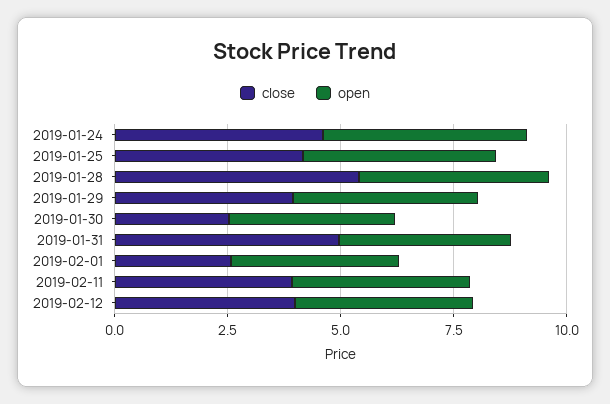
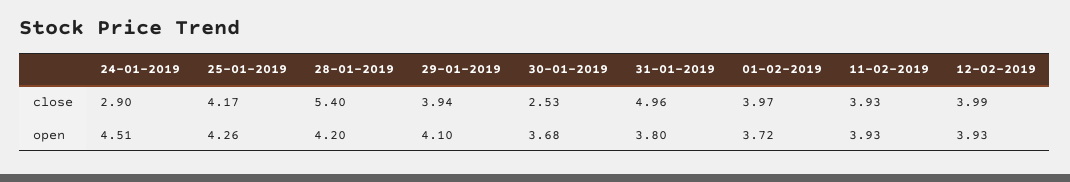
  {
    "close": {
-     "2019-01-24": 4.5,
+     "2019-01-24": 2.9,
      "2019-01-25": 4.17,
      "2019-01-28": 5.4,
      "2019-01-29": 3.94,
      "2019-01-30": 2.53,
      "2019-01-31": 4.96,
-     "2019-02-01": 2.5,
+     "2019-02-01": 3.97,
      "2019-02-11": 3.93,
      "2019-02-12": 3.99
    },
    "open": {
      "2019-01-24": 4.51,
      "2019-01-25": 4.26,
      "2019-01-28": 4.2,
      "2019-01-29": 4.1,
      "2019-01-30": 3.68,
      "2019-01-31": 3.8,
      "2019-02-01": 3.72,
      "2019-02-11": 3.93,
      "2019-02-12": 3.93
    }
  }

